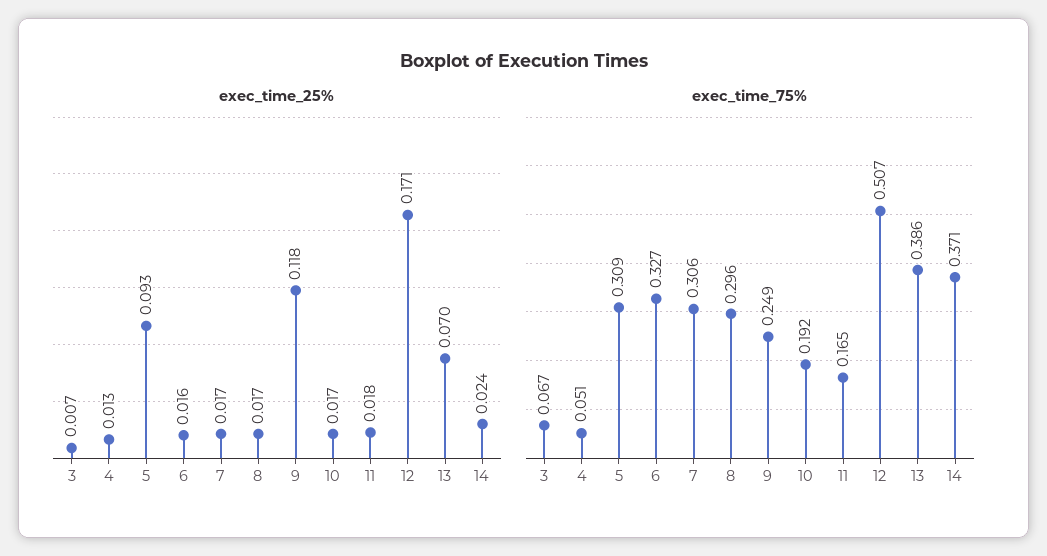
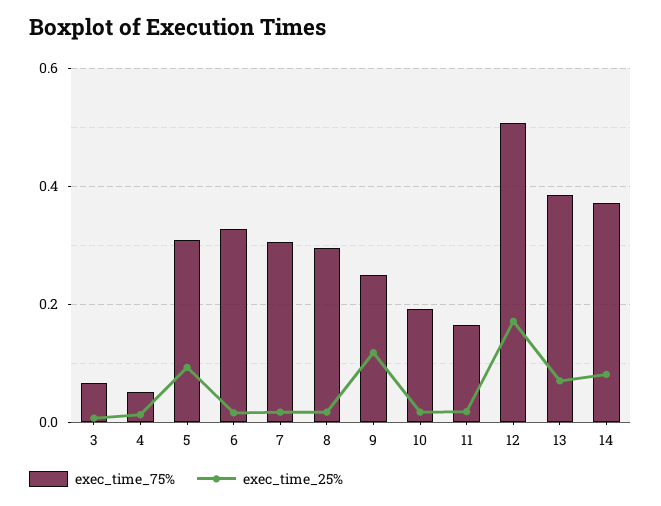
  {
    "exec_time_25%": {
      "3": 0.007,
      "4": 0.013,
      "5": 0.093,
      "6": 0.016,
      "7": 0.017,
      "8": 0.017,
      "9": 0.118,
      "10": 0.017,
      "11": 0.018,
      "12": 0.171,
      "13": 0.07,
-     "14": 0.024
+     "14": 0.08
    },
    "exec_time_75%": {
      "3": 0.067,
      "4": 0.051,
      "5": 0.309,
      "6": 0.327,
      "7": 0.306,
      "8": 0.296,
      "9": 0.249,
      "10": 0.192,
      "11": 0.165,
      "12": 0.507,
      "13": 0.386,
      "14": 0.371
    }
  }

